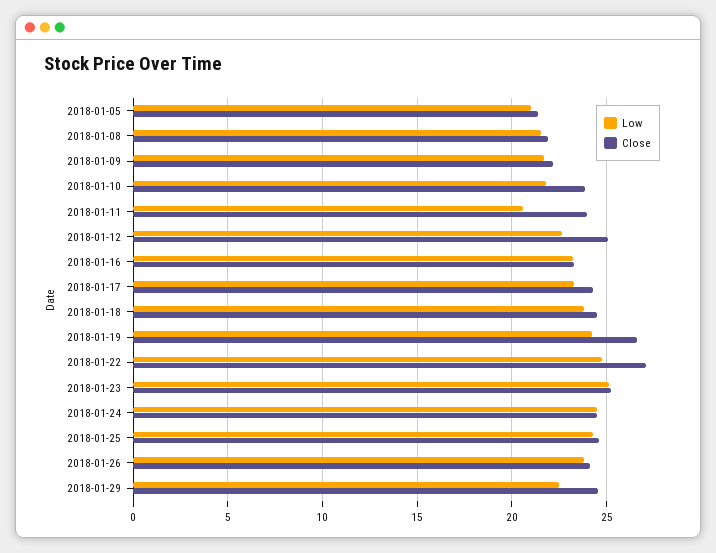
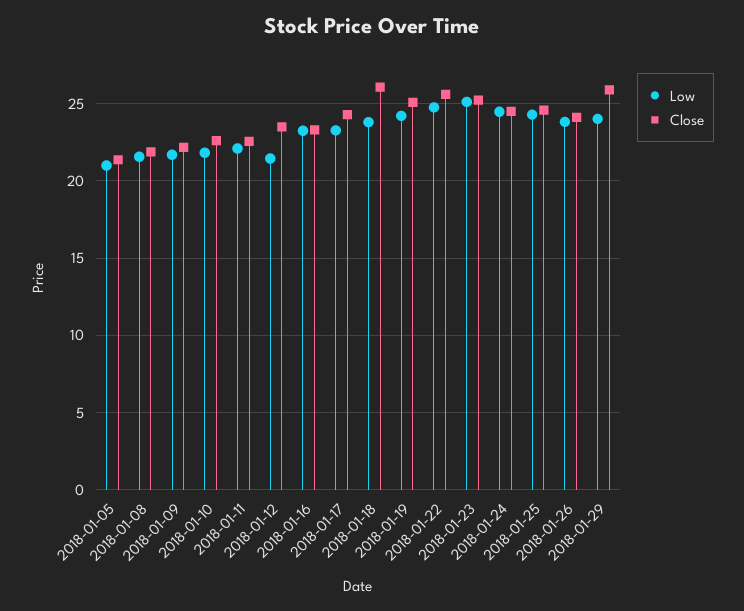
  {
    "Low": {
      "2018-01-05": 21,
      "2018-01-08": 21.5,
      "2018-01-09": 21.5,
      "2018-01-10": 22,
-     "2018-01-11": 20.5,
+     "2018-01-11": 22,
-     "2018-01-12": 22.5,
+     "2018-01-12": 21.5,
      "2018-01-16": 23.5,
      "2018-01-17": 23.5,
      "2018-01-18": 24,
      "2018-01-19": 24,
      "2018-01-22": 25,
      "2018-01-23": 25,
      "2018-01-24": 24.5,
      "2018-01-25": 24.5,
      "2018-01-26": 24,
-     "2018-01-29": 22.5
+     "2018-01-29": 24
    },
    "Close": {
      "2018-01-05": 21.5,
      "2018-01-08": 22,
      "2018-01-09": 22,
-     "2018-01-10": 24,
+     "2018-01-10": 22.5,
-     "2018-01-11": 24,
+     "2018-01-11": 22.5,
-     "2018-01-12": 25,
+     "2018-01-12": 23.5,
      "2018-01-16": 23.5,
      "2018-01-17": 24.5,
-     "2018-01-18": 24.5,
+     "2018-01-18": 26,
-     "2018-01-19": 26.5,
+     "2018-01-19": 25,
-     "2018-01-22": 27,
+     "2018-01-22": 25.5,
      "2018-01-23": 25,
      "2018-01-24": 24.5,
      "2018-01-25": 24.5,
      "2018-01-26": 24,
-     "2018-01-29": 24.5
+     "2018-01-29": 26
    }
  }

